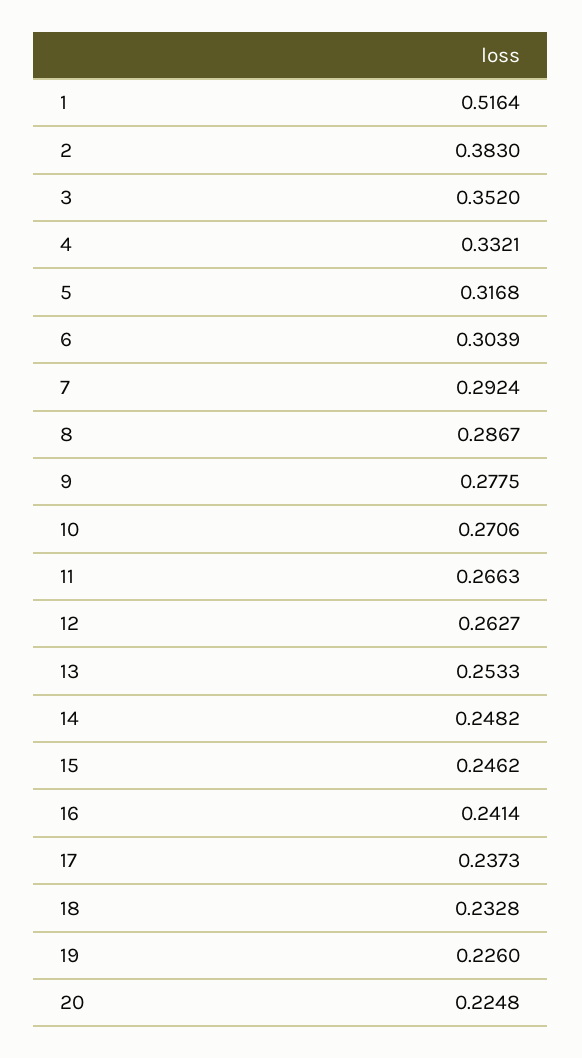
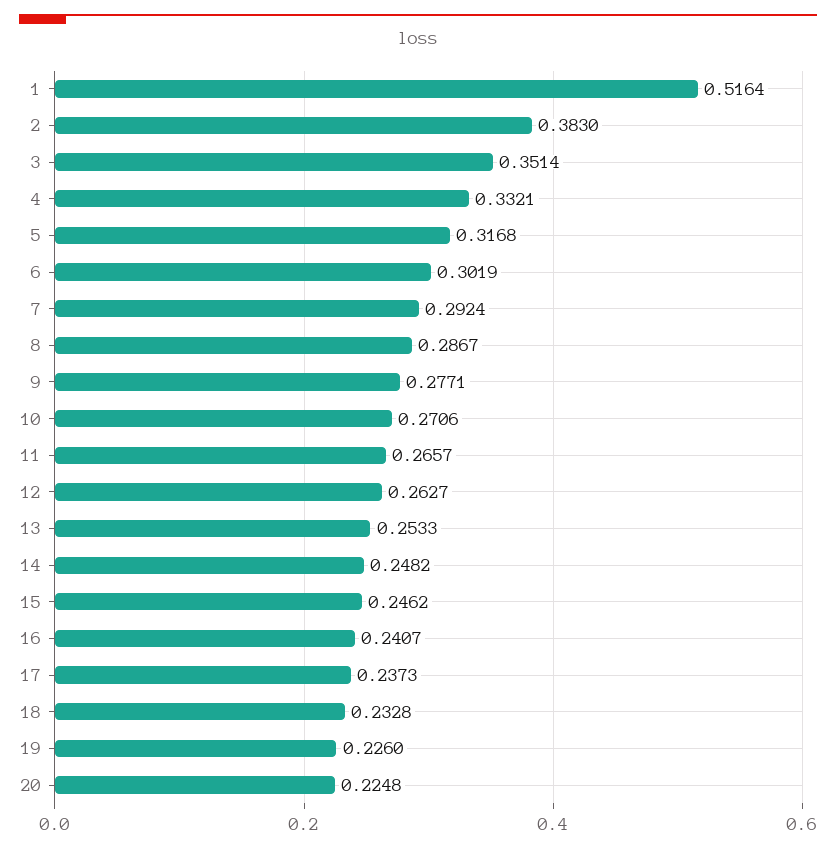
  {
    "1": 0.5164,
    "2": 0.383,
-   "3": 0.352,
+   "3": 0.3514,
    "4": 0.3321,
    "5": 0.3168,
-   "6": 0.3039,
+   "6": 0.3019,
    "7": 0.2924,
    "8": 0.2867,
-   "9": 0.2775,
+   "9": 0.2771,
    "10": 0.2706,
-   "11": 0.2663,
+   "11": 0.2657,
    "12": 0.2627,
    "13": 0.2533,
    "14": 0.2482,
    "15": 0.2462,
-   "16": 0.2414,
+   "16": 0.2407,
    "17": 0.2373,
    "18": 0.2328,
    "19": 0.226,
    "20": 0.2248
  }

